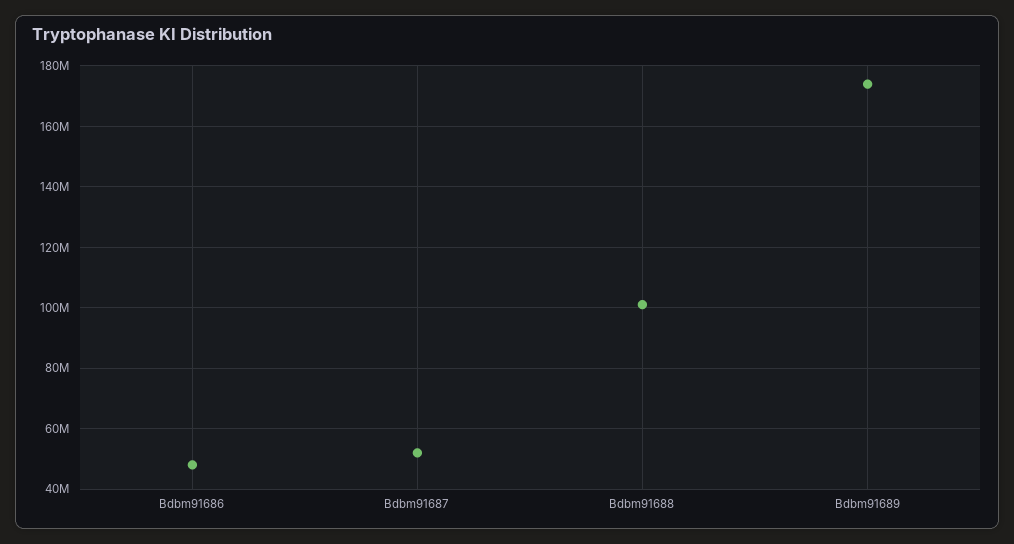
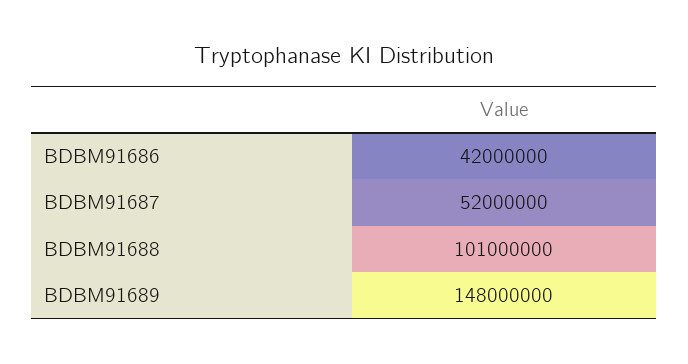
  {
-   "Bdbm91686": 48000000,
+   "Bdbm91686": 42000000,
    "Bdbm91687": 52000000,
    "Bdbm91688": 101000000,
-   "Bdbm91689": 174000000
+   "Bdbm91689": 148000000
  }

